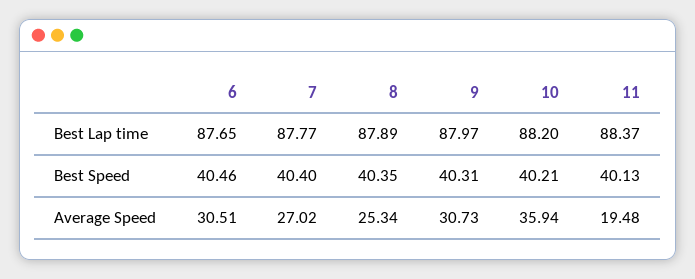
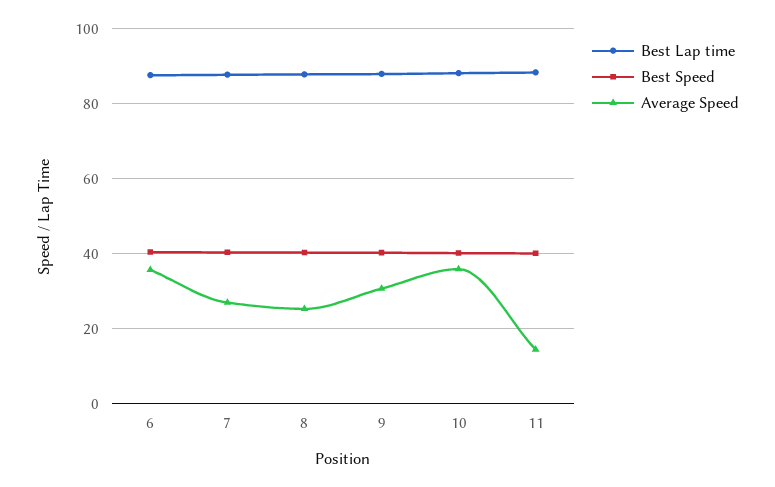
  {
    "Best Lap time": {
      "6": 87.65,
      "7": 87.77,
      "8": 87.89,
      "9": 87.97,
      "10": 88.2,
      "11": 88.37
    },
    "Best Speed": {
      "6": 40.46,
      "7": 40.4,
      "8": 40.35,
      "9": 40.31,
      "10": 40.21,
      "11": 40.13
    },
    "Average Speed": {
-     "6": 30.51,
+     "6": 36,
      "7": 27.02,
      "8": 25.34,
      "9": 30.73,
      "10": 35.94,
-     "11": 19.48
+     "11": 14
    }
  }

